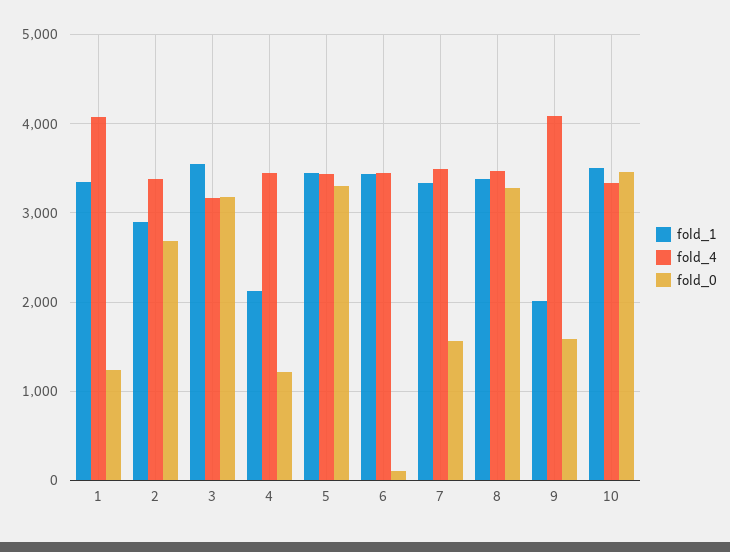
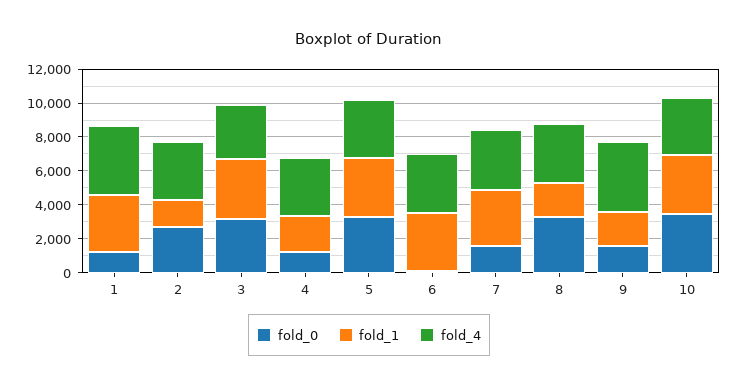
  {
    "fold_1": {
      "1": 3300,
-     "2": 2900,
+     "2": 1500,
      "3": 3500,
      "4": 2100,
      "5": 3500,
      "6": 3400,
      "7": 3300,
-     "8": 3400,
+     "8": 2000,
      "9": 2000,
      "10": 3500
    },
    "fold_4": {
      "1": 4100,
      "2": 3400,
      "3": 3200,
      "4": 3500,
      "5": 3400,
      "6": 3400,
      "7": 3500,
      "8": 3500,
      "9": 4100,
      "10": 3300
    },
    "fold_0": {
      "1": 1200,
      "2": 2700,
      "3": 3200,
      "4": 1200,
      "5": 3300,
      "6": 100,
      "7": 1600,
      "8": 3300,
      "9": 1600,
      "10": 3500
    }
  }

